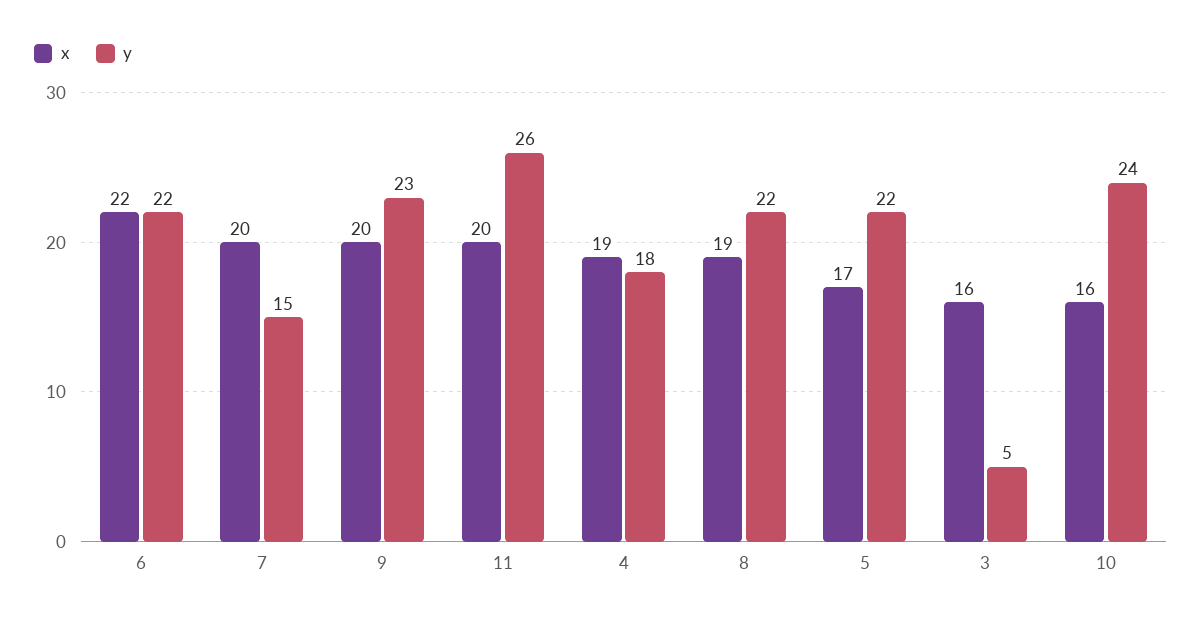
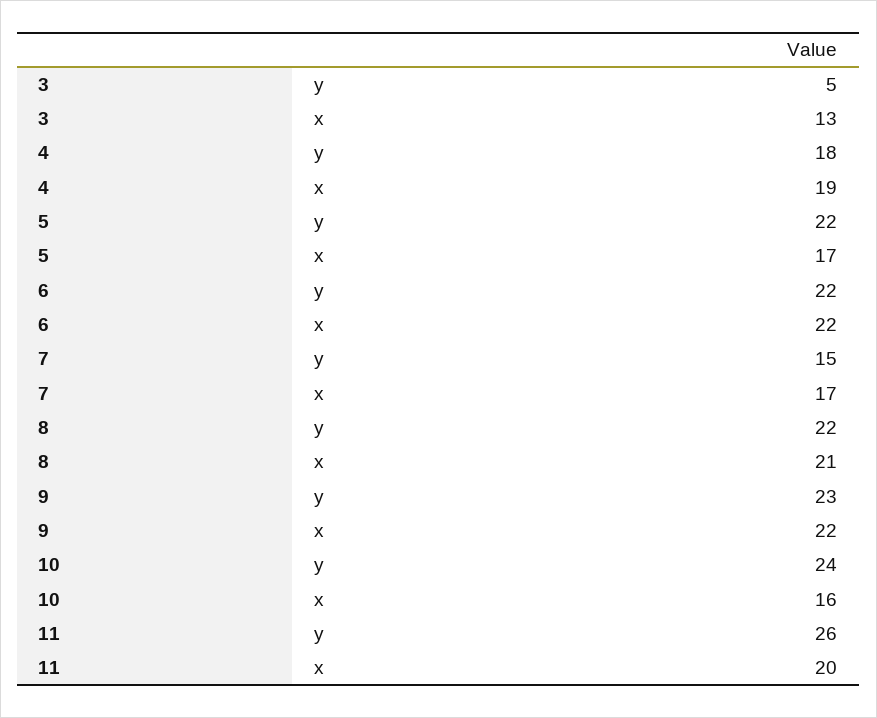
  {
    "x": {
      "6": 22,
-     "7": 20,
+     "7": 17,
-     "9": 20,
+     "9": 22,
      "11": 20,
      "4": 19,
-     "8": 19,
+     "8": 21,
      "5": 17,
-     "3": 16,
+     "3": 13,
      "10": 16
    },
    "y": {
      "6": 22,
      "7": 15,
      "9": 23,
      "11": 26,
      "4": 18,
      "8": 22,
      "5": 22,
      "3": 5,
      "10": 24
    }
  }

